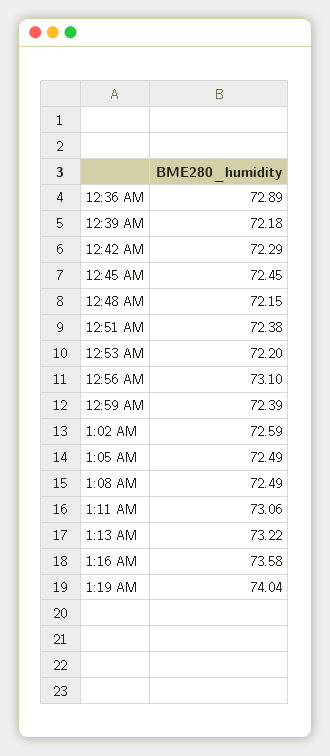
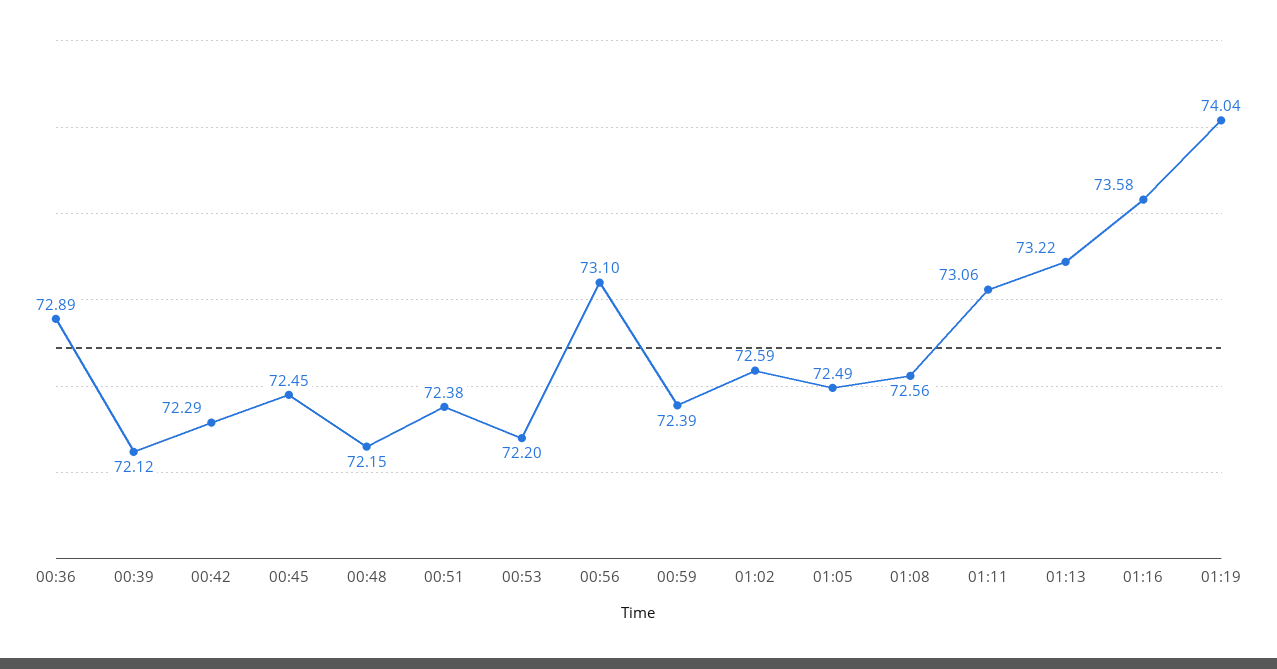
  {
    "12:36 AM": 72.89,
-   "12:39 AM": 72.18,
+   "12:39 AM": 72.12,
    "12:42 AM": 72.29,
    "12:45 AM": 72.45,
    "12:48 AM": 72.15,
    "12:51 AM": 72.38,
    "12:53 AM": 72.2,
    "12:56 AM": 73.1,
    "12:59 AM": 72.39,
    "1:02 AM": 72.59,
    "1:05 AM": 72.49,
-   "1:08 AM": 72.49,
+   "1:08 AM": 72.56,
    "1:11 AM": 73.06,
    "1:13 AM": 73.22,
    "1:16 AM": 73.58,
    "1:19 AM": 74.04
  }

